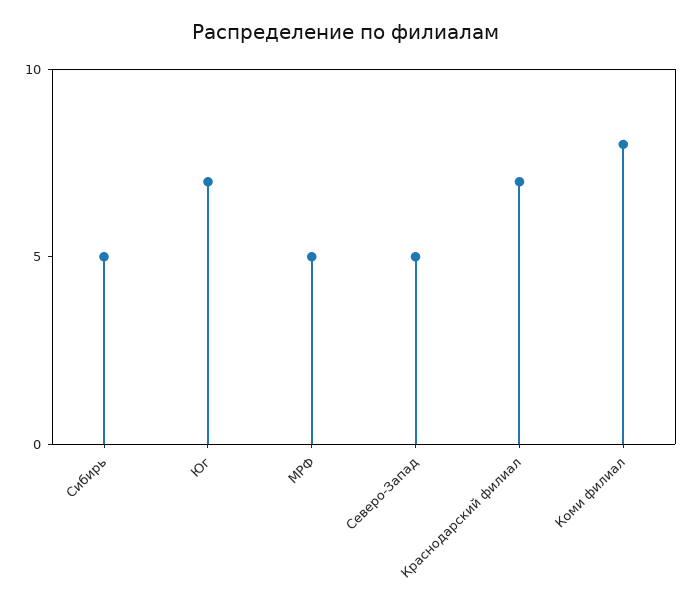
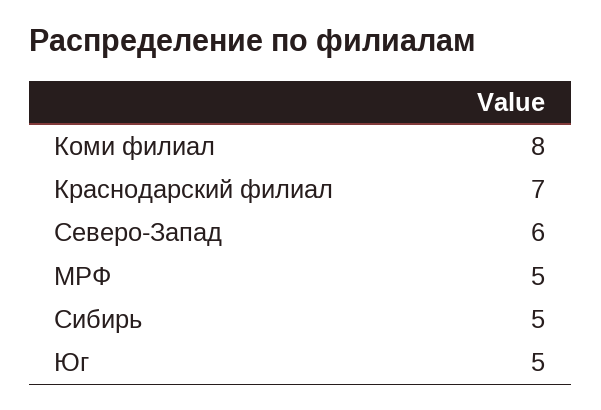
  {
    "Сибирь": 5,
-   "Юг": 7,
+   "Юг": 5,
    "МРФ": 5,
-   "Северо-Запад": 5,
+   "Северо-Запад": 6,
    "Краснодарский филиал": 7,
    "Коми филиал": 8
  }

